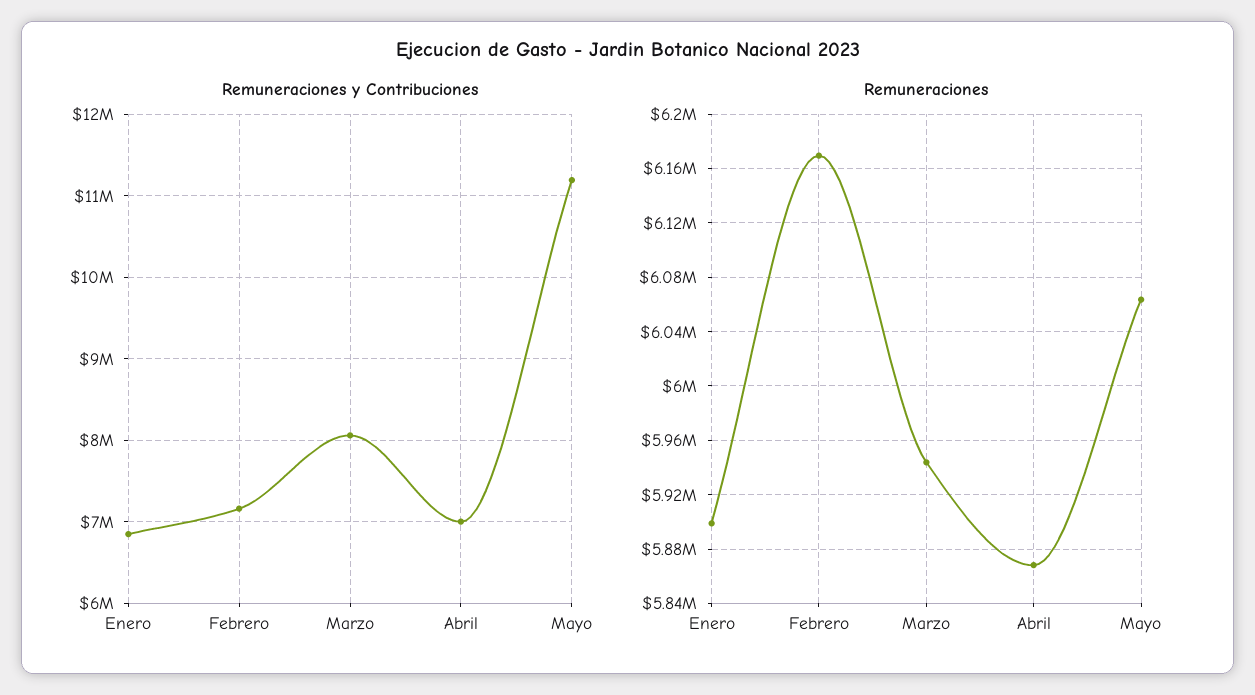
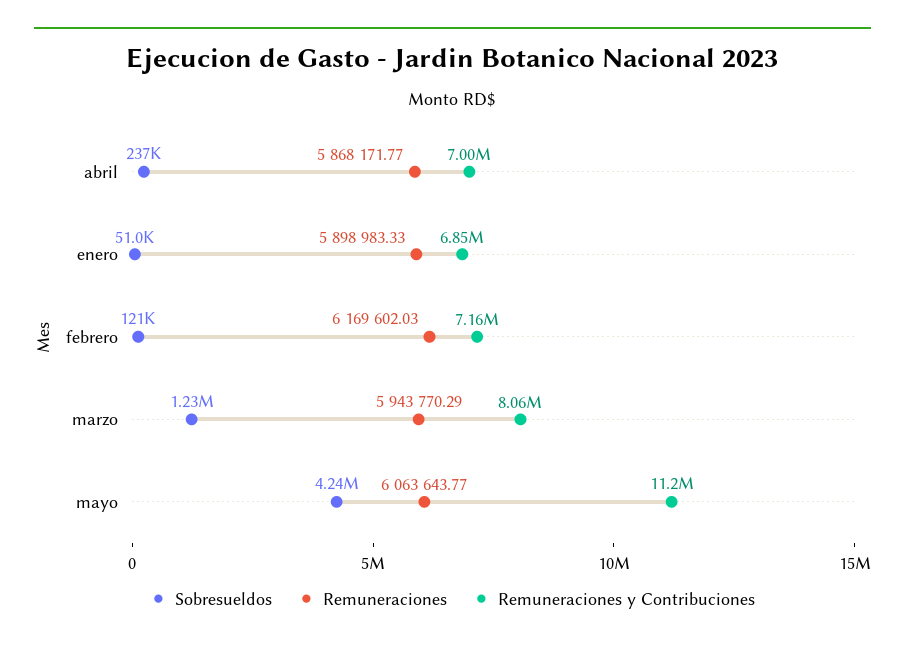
  {
    "Remuneraciones y Contribuciones": {
      "Enero": 6850000,
      "Febrero": 7160000,
      "Marzo": 8060000,
      "Abril": 7000000,
      "Mayo": 11200000
    },
    "Remuneraciones": {
      "Enero": 5898983.33,
      "Febrero": 6169602.03,
      "Marzo": 5943770.29,
      "Abril": 5868171.77,
      "Mayo": 6063643.77
-   }
+   },
+   "Sobresueldos": {
+     "Abril": 237000,
+     "Enero": 51000,
+     "Febrero": 121000,
+     "Marzo": 1230000,
+     "Mayo": 4240000
+   }
  }

